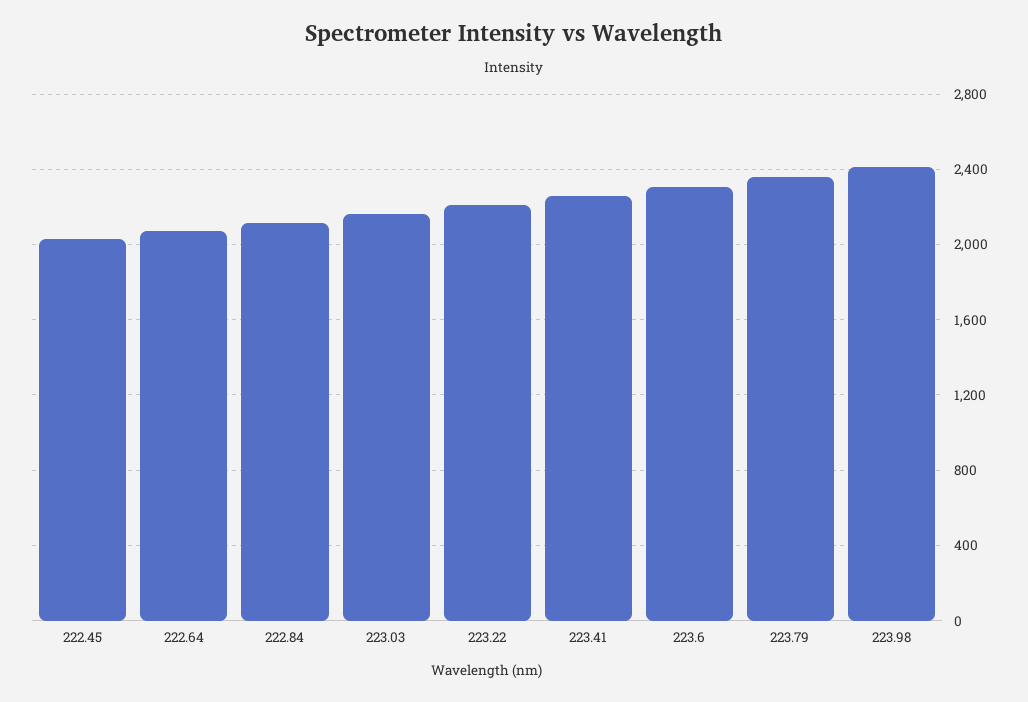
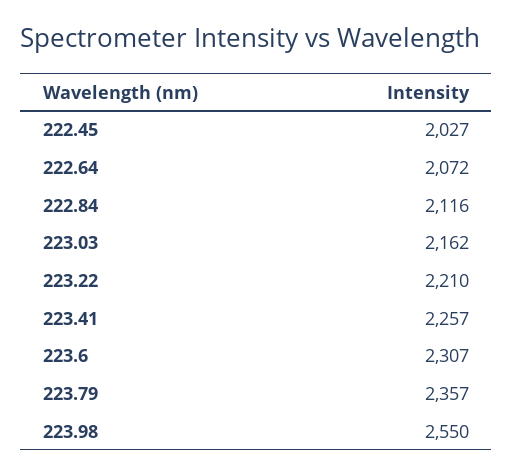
  {
    "222.45": 2027,
    "222.64": 2072,
    "222.84": 2116,
    "223.03": 2162,
    "223.22": 2210,
    "223.41": 2257,
    "223.6": 2307,
    "223.79": 2357,
-   "223.98": 2400
+   "223.98": 2550
  }

